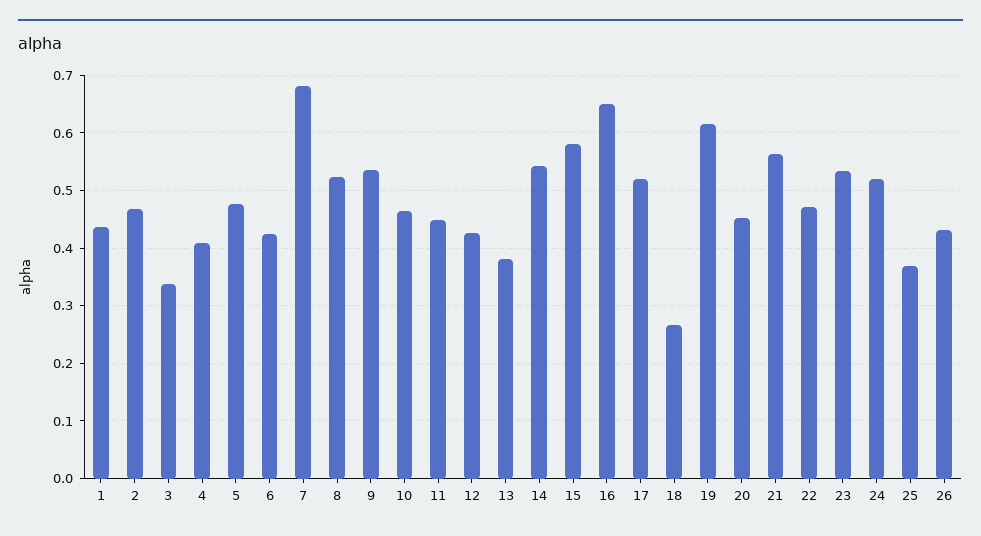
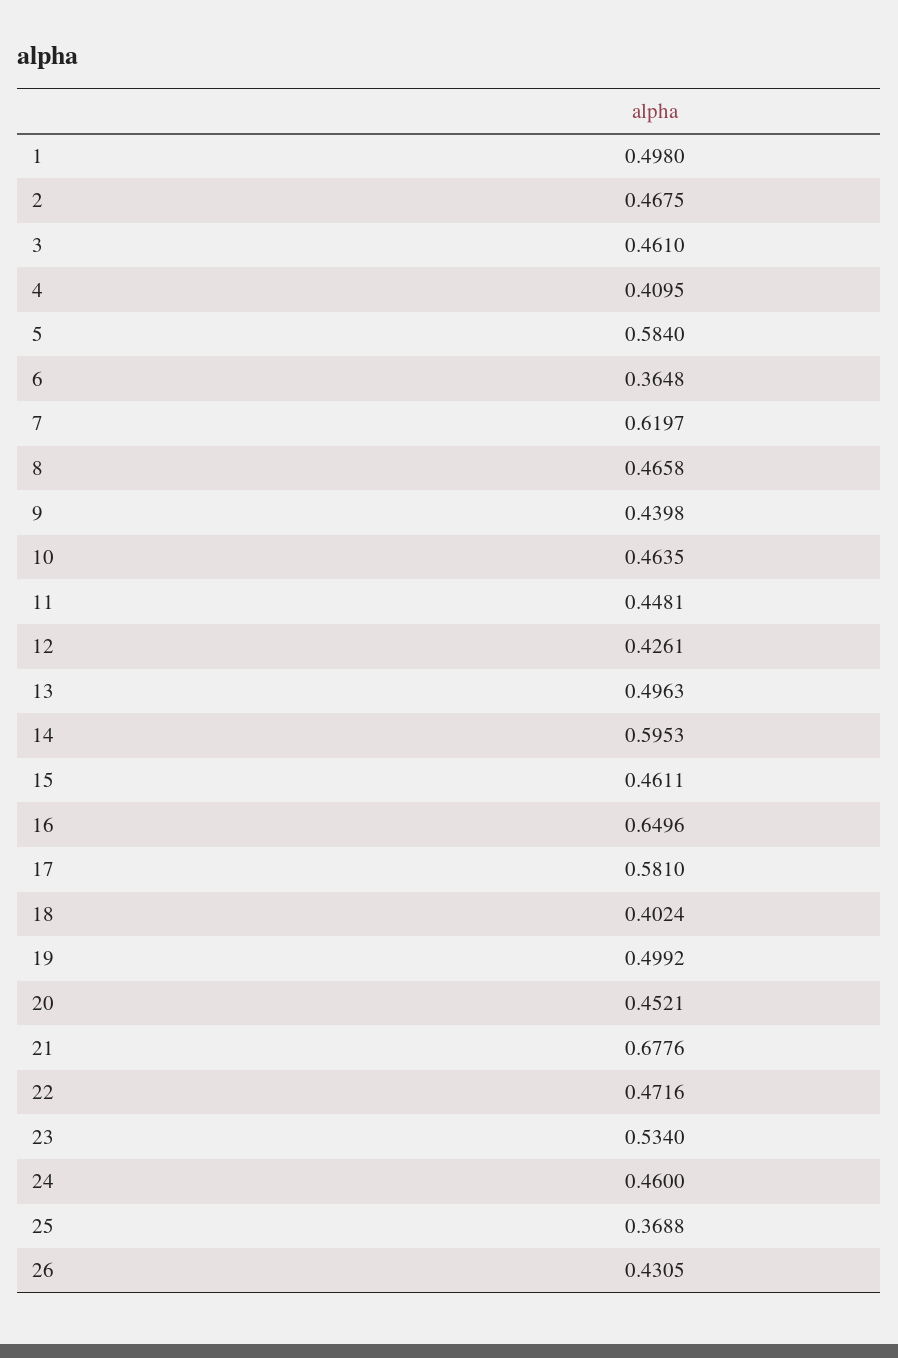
  {
-   "1": 0.44,
+   "1": 0.498,
    "2": 0.4675,
-   "3": 0.34,
+   "3": 0.461,
    "4": 0.4095,
-   "5": 0.48,
+   "5": 0.584,
-   "6": 0.42,
+   "6": 0.3648,
-   "7": 0.68,
+   "7": 0.6197,
-   "8": 0.52,
+   "8": 0.4658,
-   "9": 0.54,
+   "9": 0.4398,
    "10": 0.4635,
    "11": 0.4481,
    "12": 0.4261,
-   "13": 0.38,
+   "13": 0.4963,
-   "14": 0.54,
+   "14": 0.5953,
-   "15": 0.58,
+   "15": 0.4611,
    "16": 0.6496,
-   "17": 0.52,
+   "17": 0.581,
-   "18": 0.26,
+   "18": 0.4024,
-   "19": 0.62,
+   "19": 0.4992,
    "20": 0.4521,
-   "21": 0.56,
+   "21": 0.6776,
    "22": 0.4716,
    "23": 0.534,
-   "24": 0.52,
+   "24": 0.46,
    "25": 0.3688,
    "26": 0.4305
  }

